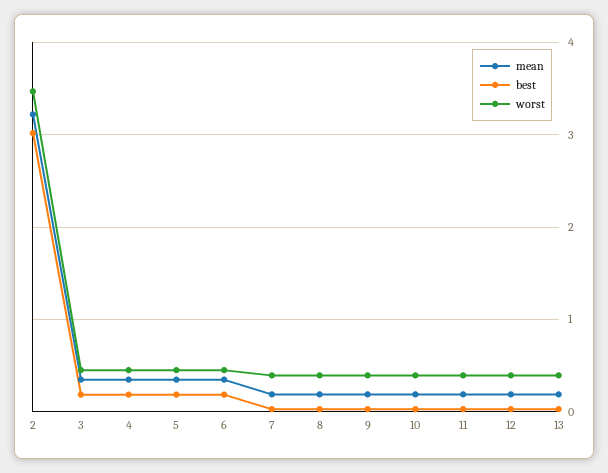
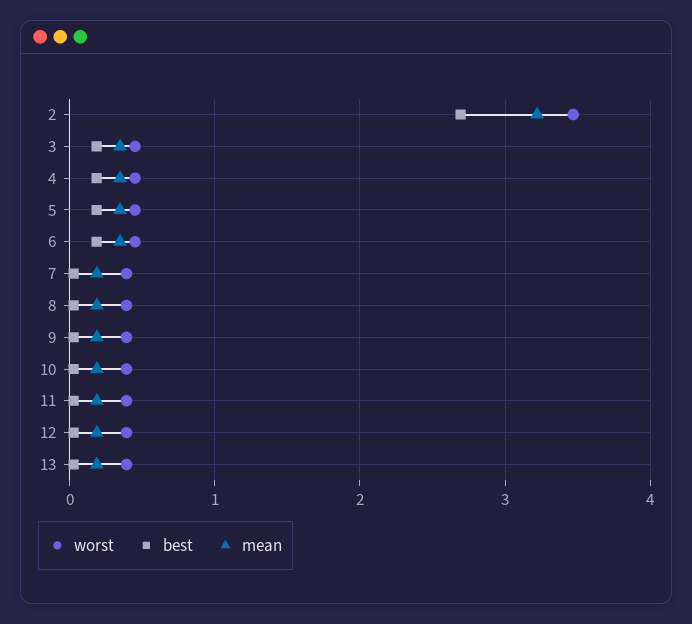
  {
    "mean": {
      "2": 3.2,
      "3": 0.3,
      "4": 0.3,
      "5": 0.3,
      "6": 0.3,
      "7": 0.2,
      "8": 0.2,
      "9": 0.2,
      "10": 0.2,
      "11": 0.2,
      "12": 0.2,
      "13": 0.2
    },
    "best": {
-     "2": 3,
+     "2": 2.7,
      "3": 0.2,
      "4": 0.2,
      "5": 0.2,
      "6": 0.2,
      "7": 0,
      "8": 0,
      "9": 0,
      "10": 0,
      "11": 0,
      "12": 0,
      "13": 0
    },
    "worst": {
      "2": 3.5,
      "3": 0.5,
      "4": 0.5,
      "5": 0.5,
      "6": 0.5,
      "7": 0.4,
      "8": 0.4,
      "9": 0.4,
      "10": 0.4,
      "11": 0.4,
      "12": 0.4,
      "13": 0.4
    }
  }

